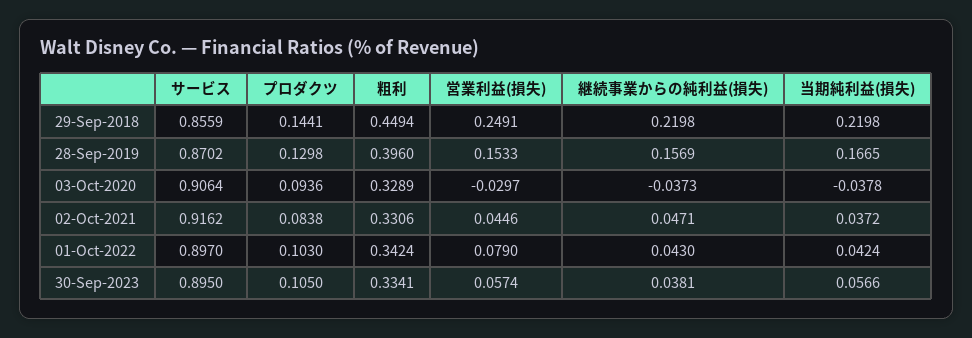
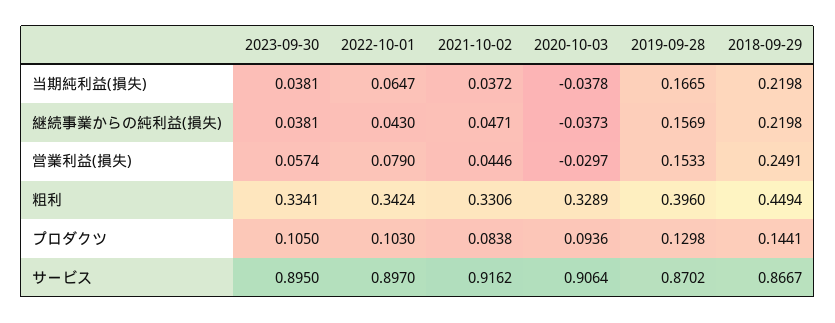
  {
    "サービス": {
-     "29-Sep-2018": 0.8559,
+     "29-Sep-2018": 0.8667,
      "28-Sep-2019": 0.8702,
      "03-Oct-2020": 0.9064,
      "02-Oct-2021": 0.9162,
      "01-Oct-2022": 0.897,
      "30-Sep-2023": 0.895
    },
    "プロダクツ": {
      "29-Sep-2018": 0.1441,
      "28-Sep-2019": 0.1298,
      "03-Oct-2020": 0.0936,
      "02-Oct-2021": 0.0838,
      "01-Oct-2022": 0.103,
      "30-Sep-2023": 0.105
    },
    "粗利": {
      "29-Sep-2018": 0.4494,
      "28-Sep-2019": 0.396,
      "03-Oct-2020": 0.3289,
      "02-Oct-2021": 0.3306,
      "01-Oct-2022": 0.3424,
      "30-Sep-2023": 0.3341
    },
    "営業利益(損失)": {
      "29-Sep-2018": 0.2491,
      "28-Sep-2019": 0.1533,
      "03-Oct-2020": -0.0297,
      "02-Oct-2021": 0.0446,
      "01-Oct-2022": 0.079,
      "30-Sep-2023": 0.0574
    },
    "継続事業からの純利益(損失)": {
      "29-Sep-2018": 0.2198,
      "28-Sep-2019": 0.1569,
      "03-Oct-2020": -0.0373,
      "02-Oct-2021": 0.0471,
      "01-Oct-2022": 0.043,
      "30-Sep-2023": 0.0381
    },
    "当期純利益(損失)": {
      "29-Sep-2018": 0.2198,
      "28-Sep-2019": 0.1665,
      "03-Oct-2020": -0.0378,
      "02-Oct-2021": 0.0372,
-     "01-Oct-2022": 0.0424,
+     "01-Oct-2022": 0.0647,
-     "30-Sep-2023": 0.0566
+     "30-Sep-2023": 0.0381
    }
  }

